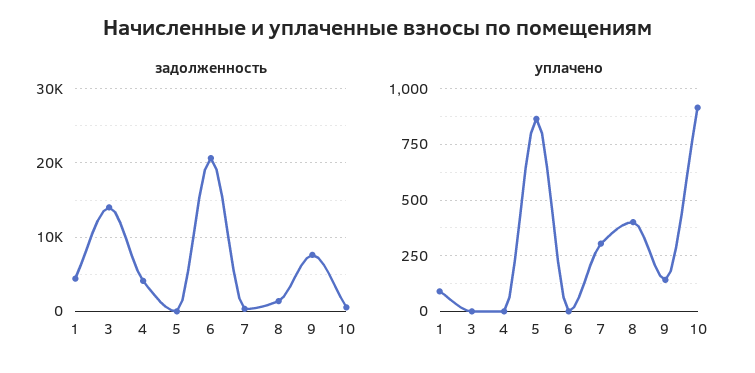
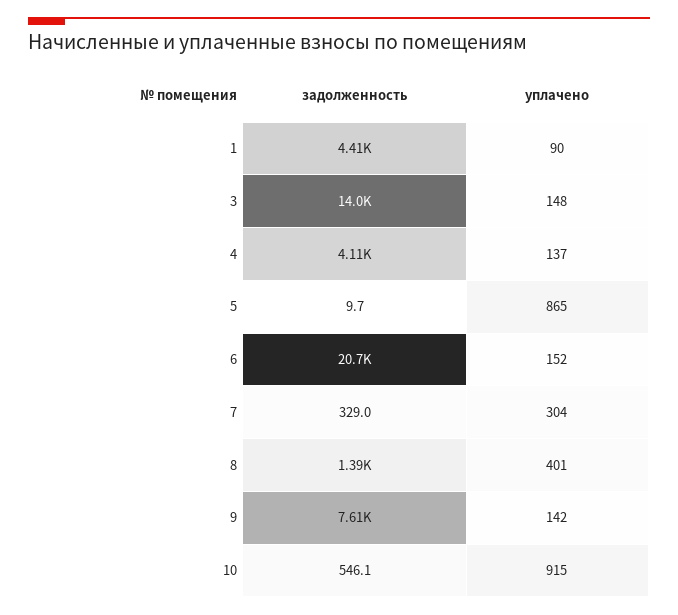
  {
    "задолженность": {
      "1": 4410,
      "3": 14000,
      "4": 4110,
      "5": 9.7,
      "6": 20700,
      "7": 329,
      "8": 1390,
      "9": 7610,
      "10": 546.1
    },
    "уплачено": {
      "1": 90,
-     "3": 0,
+     "3": 148,
-     "4": 0,
+     "4": 137,
      "5": 865,
-     "6": 0,
+     "6": 152,
      "7": 304,
      "8": 401,
      "9": 142,
      "10": 915
    }
  }

